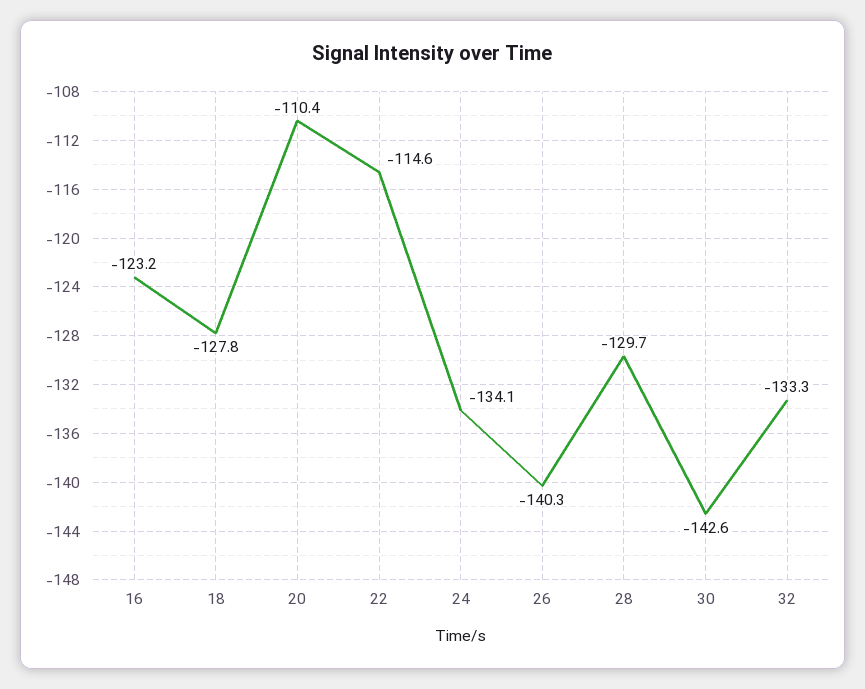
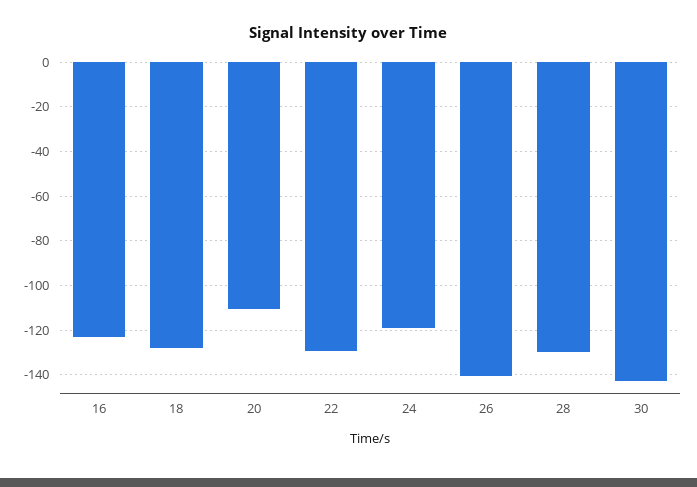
  {
    "16": -123.2,
    "18": -127.8,
    "20": -110.4,
-   "22": -114.6,
+   "22": -130,
-   "24": -134.1,
+   "24": -120,
    "26": -140.3,
    "28": -129.7,
-   "30": -142.6,
+   "30": -142.6
-   "32": -133.3
  }

